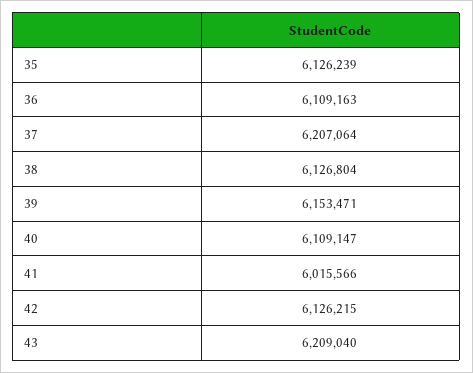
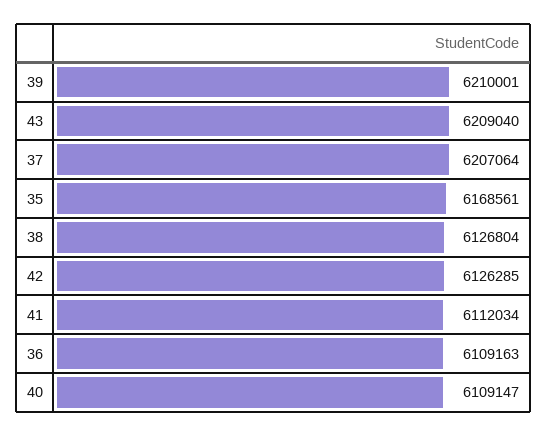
  {
-   "35": 6126239,
+   "35": 6168561,
    "36": 6109163,
    "37": 6207064,
    "38": 6126804,
-   "39": 6153471,
+   "39": 6210001,
    "40": 6109147,
-   "41": 6015566,
+   "41": 6112034,
-   "42": 6126215,
+   "42": 6126285,
    "43": 6209040
  }

